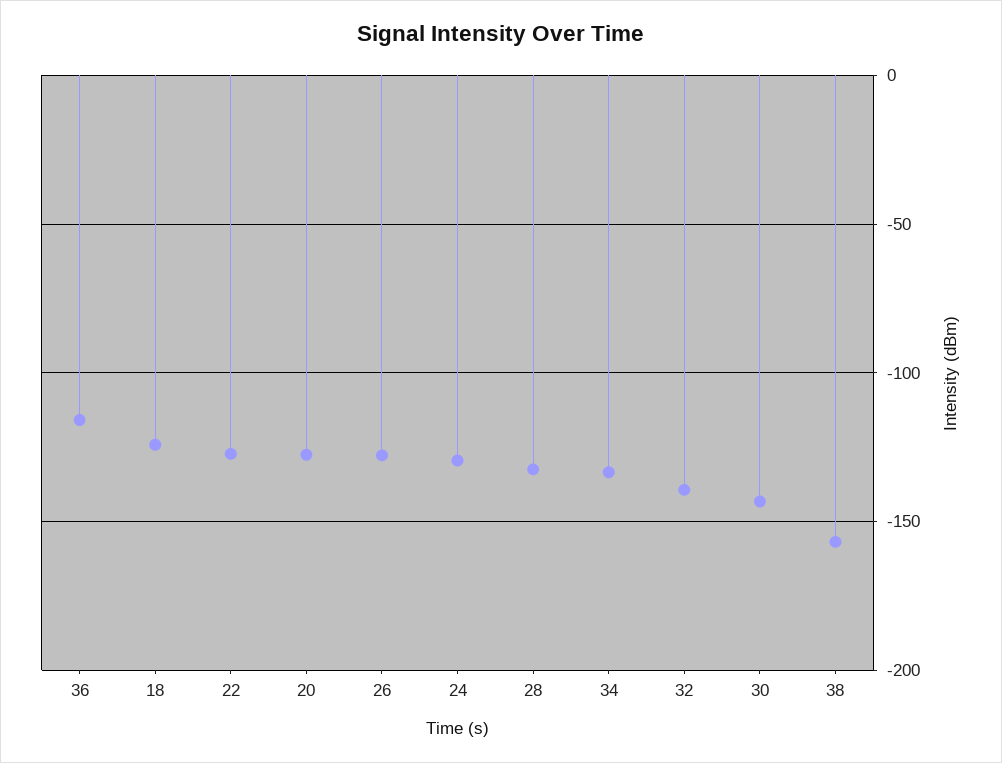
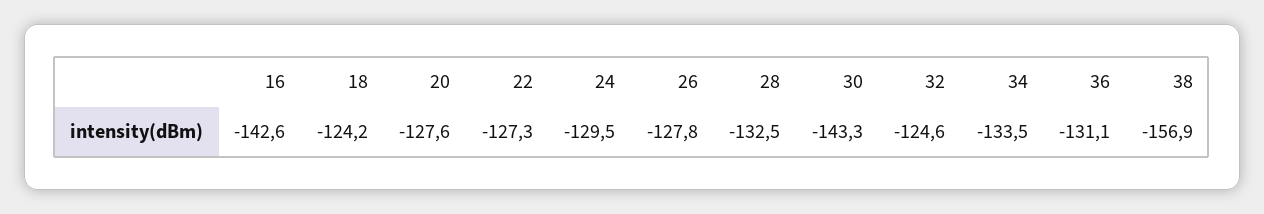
  {
-   "36": -115,
+   "36": -131.1,
    "18": -124.2,
    "22": -127.3,
    "20": -127.6,
    "26": -127.8,
    "24": -129.5,
    "28": -132.5,
    "34": -133.5,
-   "32": -140,
+   "32": -124.6,
    "30": -143.3,
-   "38": -156.9
+   "38": -156.9,
+   "16": -142.6
  }

